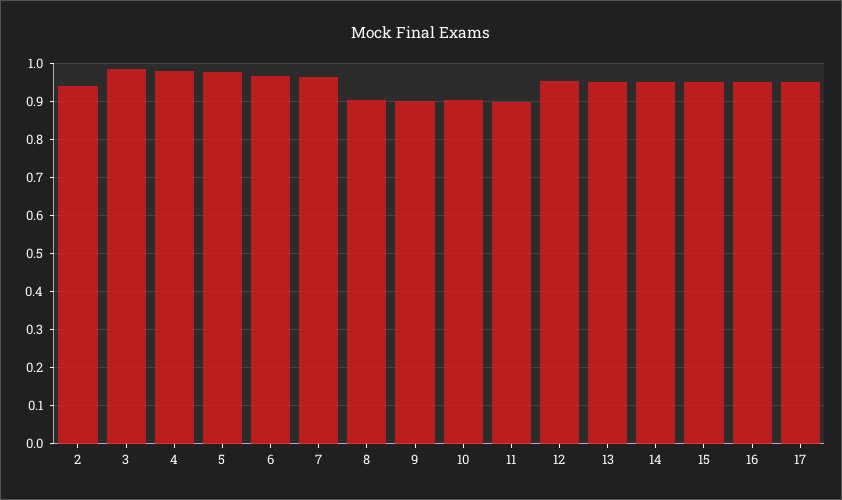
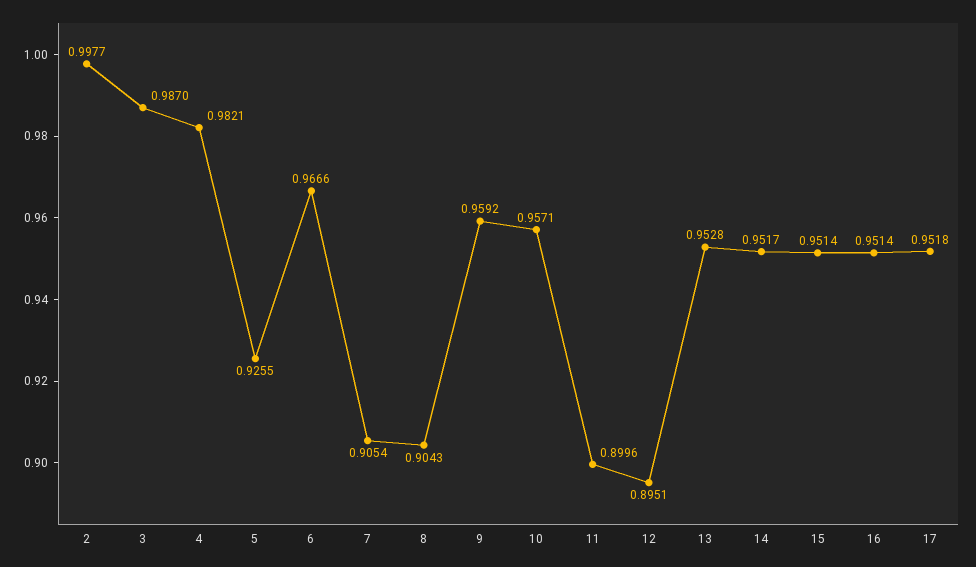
  {
-   "2": 0.94,
+   "2": 0.9977,
    "3": 0.987,
    "4": 0.9821,
-   "5": 0.98,
+   "5": 0.9255,
    "6": 0.9666,
-   "7": 0.96,
+   "7": 0.9054,
    "8": 0.9043,
-   "9": 0.9,
+   "9": 0.9592,
-   "10": 0.9,
+   "10": 0.9571,
    "11": 0.8996,
-   "12": 0.96,
+   "12": 0.8951,
    "13": 0.9528,
    "14": 0.9517,
    "15": 0.9514,
    "16": 0.9514,
    "17": 0.9518
  }

